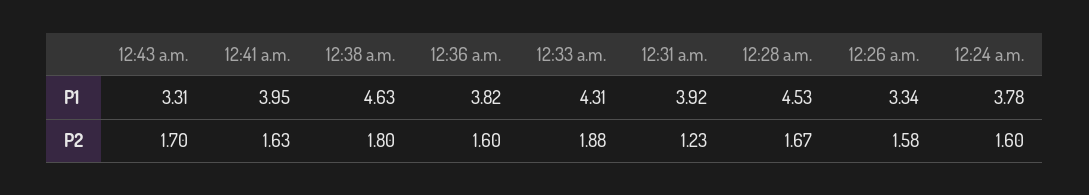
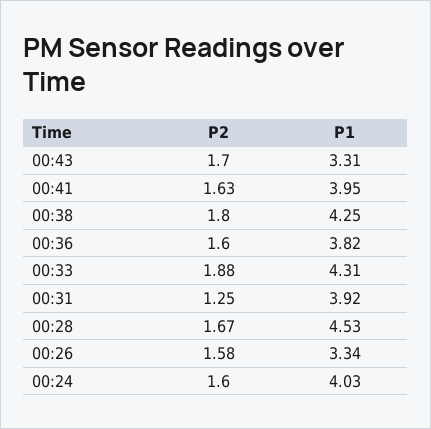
  {
    "12:43 a.m.": {
      "P1": 3.31,
      "P2": 1.7
    },
    "12:41 a.m.": {
      "P1": 3.95,
      "P2": 1.63
    },
    "12:38 a.m.": {
-     "P1": 4.63,
+     "P1": 4.25,
      "P2": 1.8
    },
    "12:36 a.m.": {
      "P1": 3.82,
      "P2": 1.6
    },
    "12:33 a.m.": {
      "P1": 4.31,
      "P2": 1.88
    },
    "12:31 a.m.": {
      "P1": 3.92,
-     "P2": 1.23
+     "P2": 1.25
    },
    "12:28 a.m.": {
      "P1": 4.53,
      "P2": 1.67
    },
    "12:26 a.m.": {
      "P1": 3.34,
      "P2": 1.58
    },
    "12:24 a.m.": {
-     "P1": 3.78,
+     "P1": 4.03,
      "P2": 1.6
    }
  }

